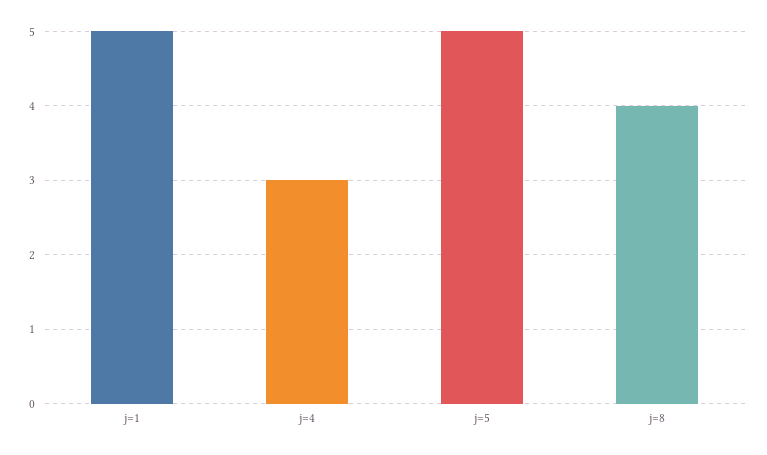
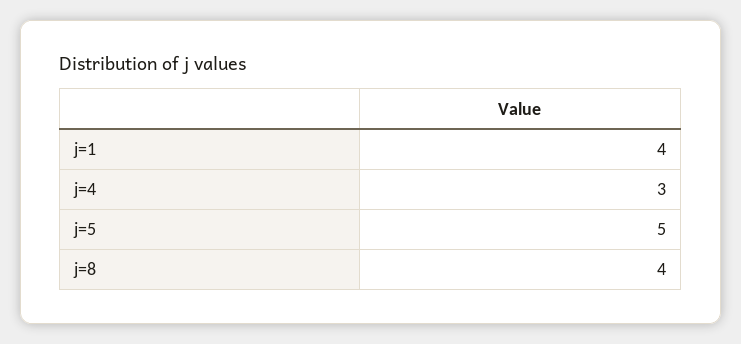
  {
-   "j=1": 5,
+   "j=1": 4,
    "j=4": 3,
    "j=5": 5,
    "j=8": 4
  }

